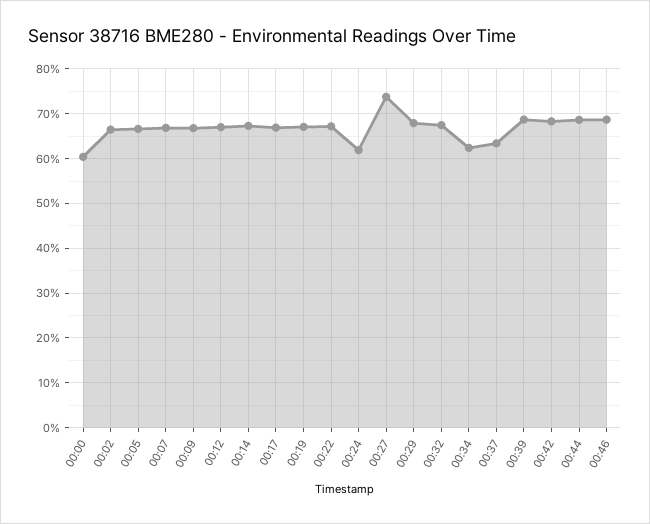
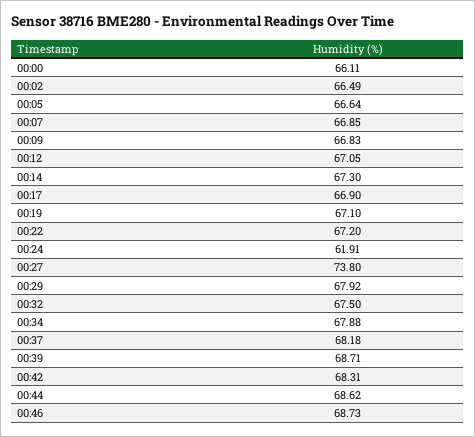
  {
-   "00:00": 60,
+   "00:00": 66.11,
    "00:02": 66.49,
    "00:05": 66.64,
    "00:07": 66.85,
    "00:09": 66.83,
    "00:12": 67.05,
    "00:14": 67.3,
    "00:17": 66.9,
    "00:19": 67.1,
    "00:22": 67.2,
    "00:24": 61.91,
    "00:27": 73.8,
    "00:29": 67.92,
    "00:32": 67.5,
-   "00:34": 62,
+   "00:34": 67.88,
-   "00:37": 64,
+   "00:37": 68.18,
    "00:39": 68.71,
    "00:42": 68.31,
    "00:44": 68.62,
    "00:46": 68.73
  }

